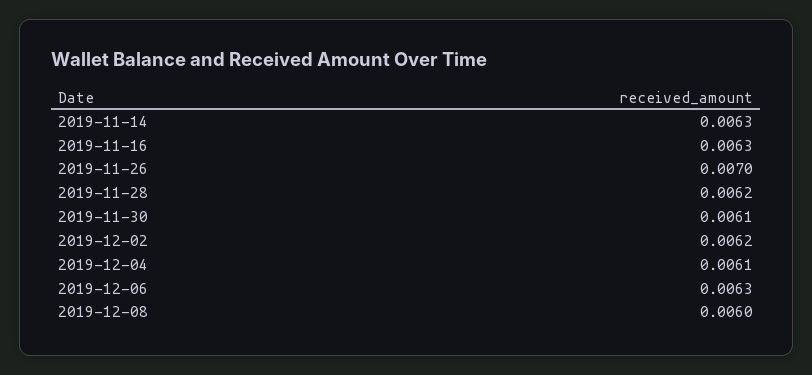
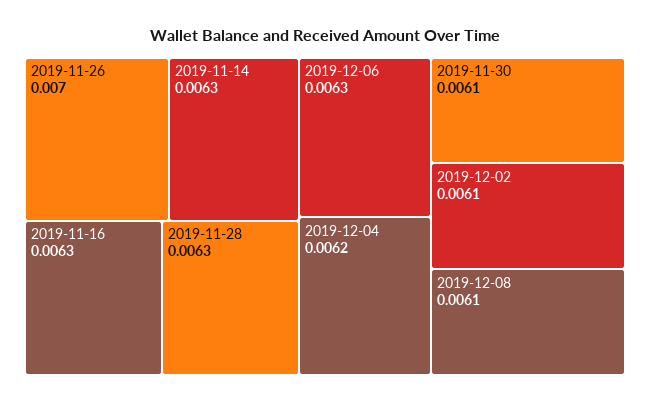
  {
    "2019-11-14": 0.0063,
    "2019-11-16": 0.0063,
    "2019-11-26": 0.007,
-   "2019-11-28": 0.0062,
+   "2019-11-28": 0.0063,
    "2019-11-30": 0.0061,
-   "2019-12-02": 0.0062,
+   "2019-12-02": 0.0061,
-   "2019-12-04": 0.0061,
+   "2019-12-04": 0.0062,
    "2019-12-06": 0.0063,
-   "2019-12-08": 0.006
+   "2019-12-08": 0.0061
  }

